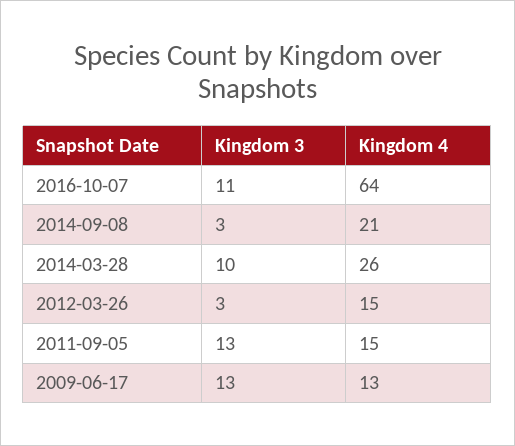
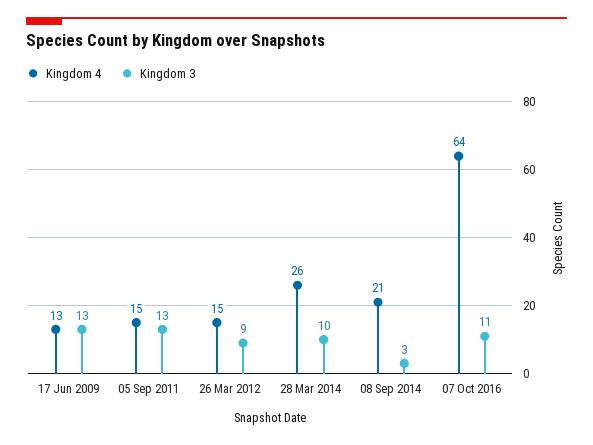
  {
    "Kingdom 3": {
      "2016-10-07": 11,
      "2014-09-08": 3,
      "2014-03-28": 10,
-     "2012-03-26": 3,
+     "2012-03-26": 9,
      "2011-09-05": 13,
      "2009-06-17": 13
    },
    "Kingdom 4": {
      "2016-10-07": 64,
      "2014-09-08": 21,
      "2014-03-28": 26,
      "2012-03-26": 15,
      "2011-09-05": 15,
      "2009-06-17": 13
    }
  }

